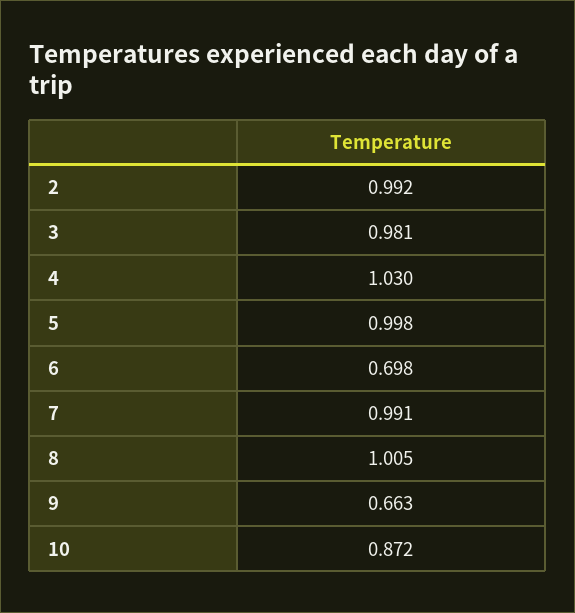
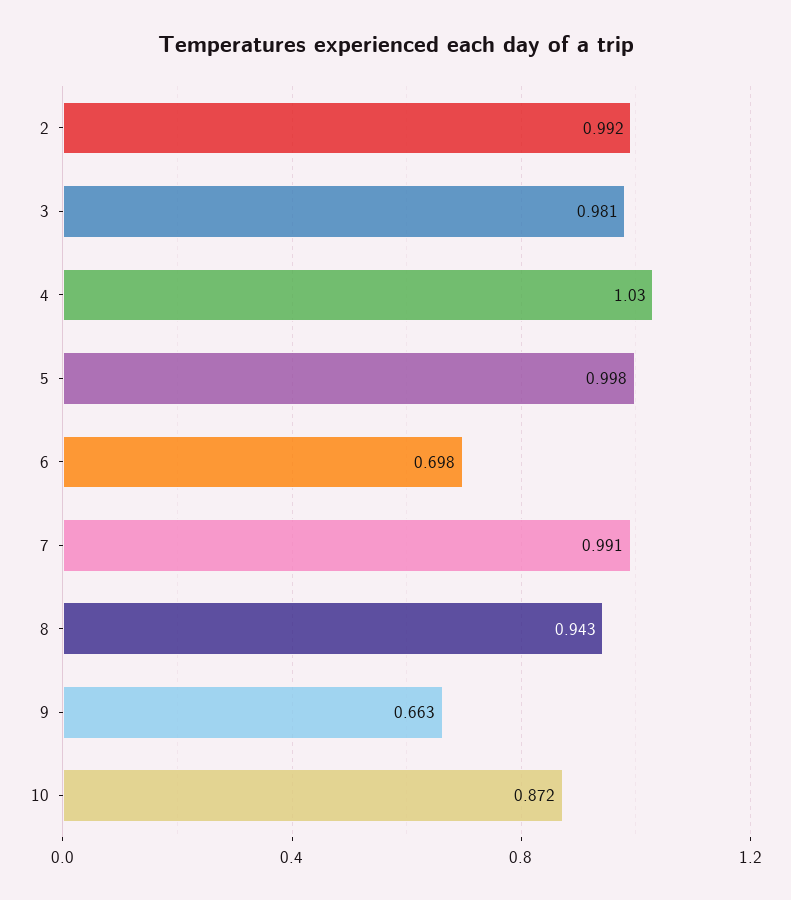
  {
    "2": 0.992,
    "3": 0.981,
    "4": 1.03,
    "5": 0.998,
    "6": 0.698,
    "7": 0.991,
-   "8": 1.005,
+   "8": 0.943,
    "9": 0.663,
    "10": 0.872
  }

